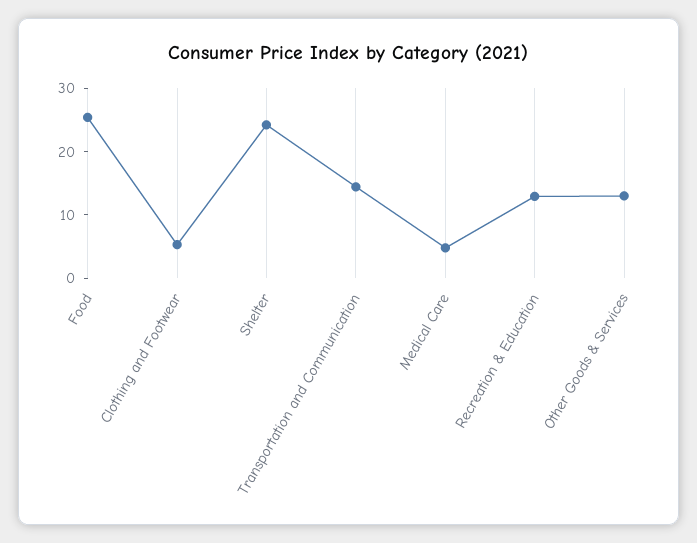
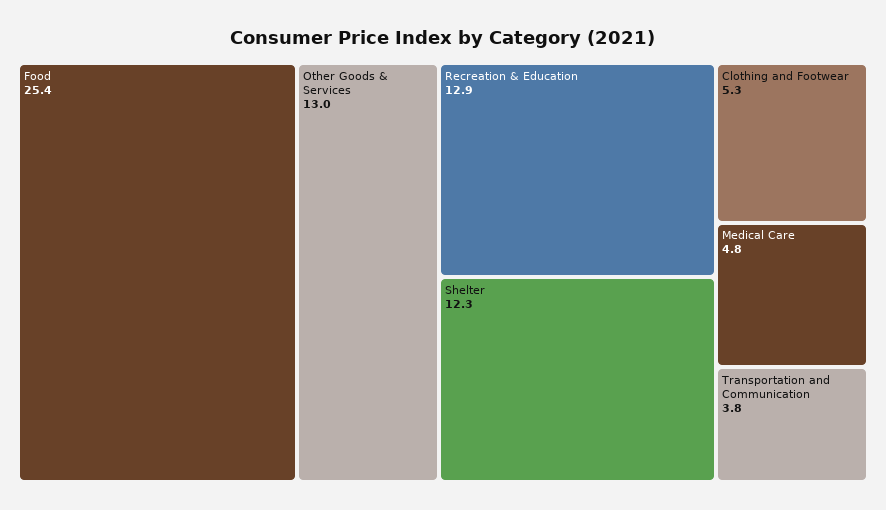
  {
    "Food": 25.4,
    "Clothing and Footwear": 5.3,
-   "Shelter": 24,
+   "Shelter": 12.3,
-   "Transportation and Communication": 14,
+   "Transportation and Communication": 3.8,
    "Medical Care": 4.8,
    "Recreation & Education": 12.9,
    "Other Goods & Services": 13
  }

